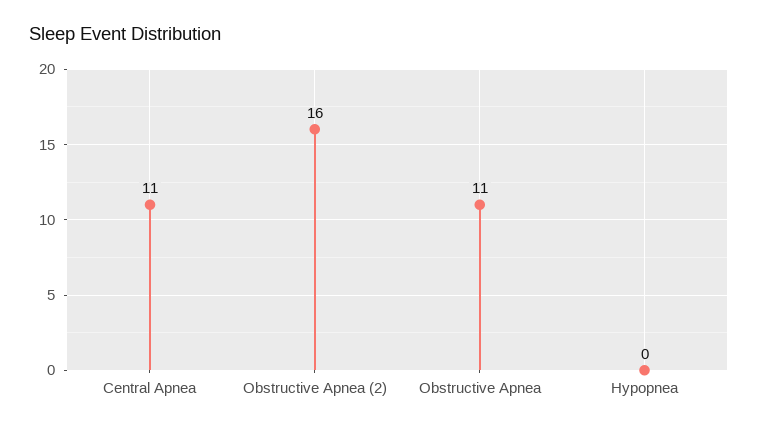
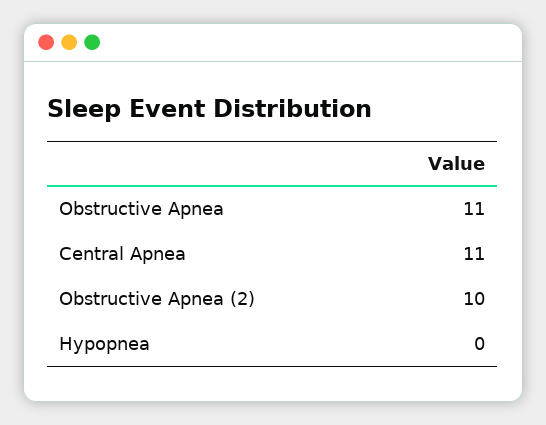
  {
    "Central Apnea": 11,
-   "Obstructive Apnea (2)": 16,
+   "Obstructive Apnea (2)": 10,
    "Obstructive Apnea": 11,
    "Hypopnea": 0
  }

